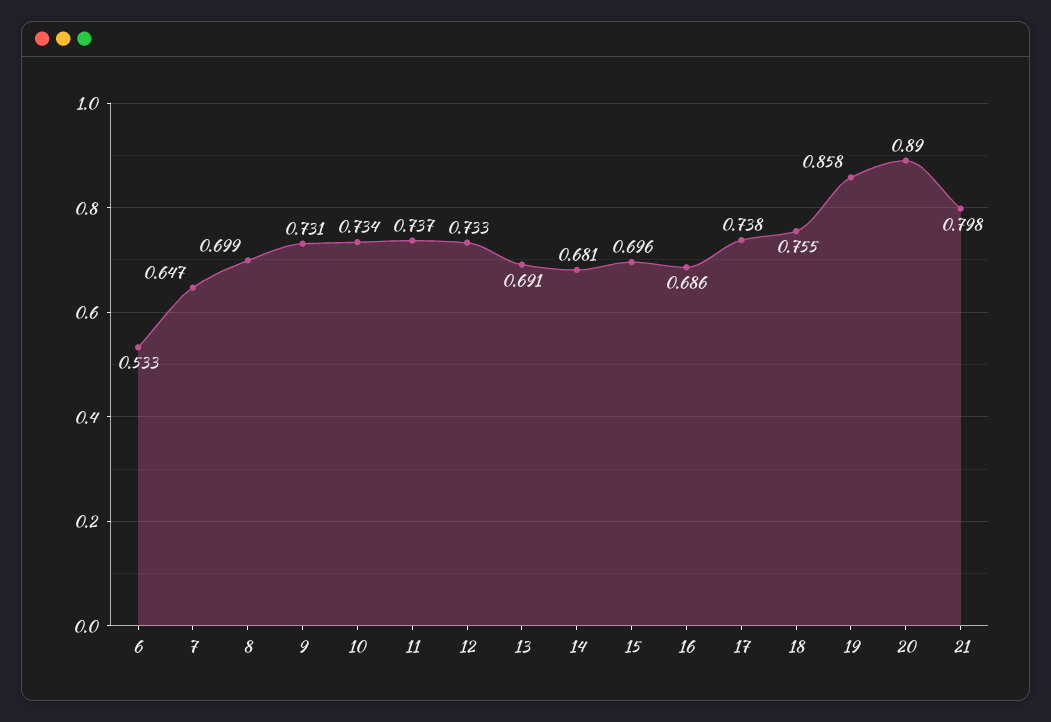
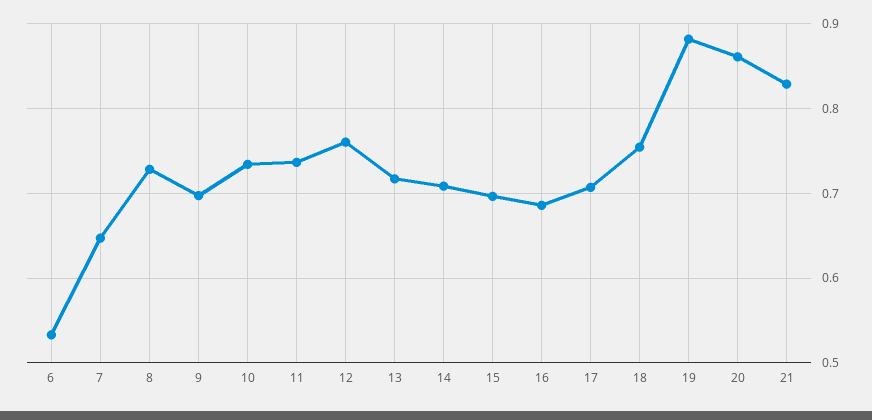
  {
    "6": 0.533,
    "7": 0.647,
-   "8": 0.699,
+   "8": 0.73,
-   "9": 0.731,
+   "9": 0.7,
    "10": 0.734,
    "11": 0.737,
-   "12": 0.733,
+   "12": 0.76,
-   "13": 0.691,
+   "13": 0.72,
-   "14": 0.681,
+   "14": 0.71,
    "15": 0.696,
    "16": 0.686,
-   "17": 0.738,
+   "17": 0.71,
    "18": 0.755,
-   "19": 0.858,
+   "19": 0.88,
-   "20": 0.89,
+   "20": 0.86,
-   "21": 0.798
+   "21": 0.83
  }

